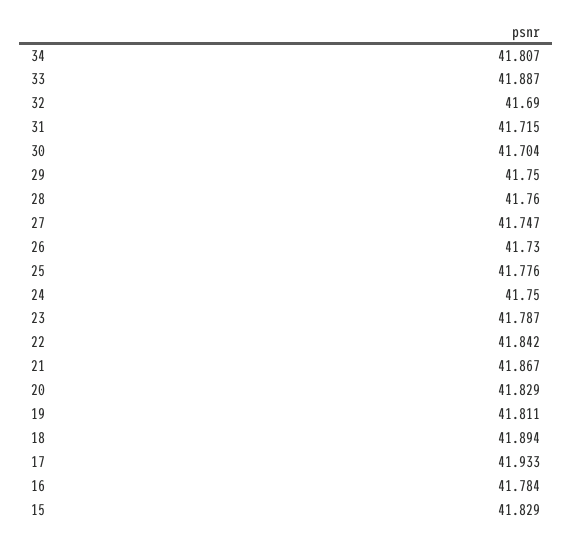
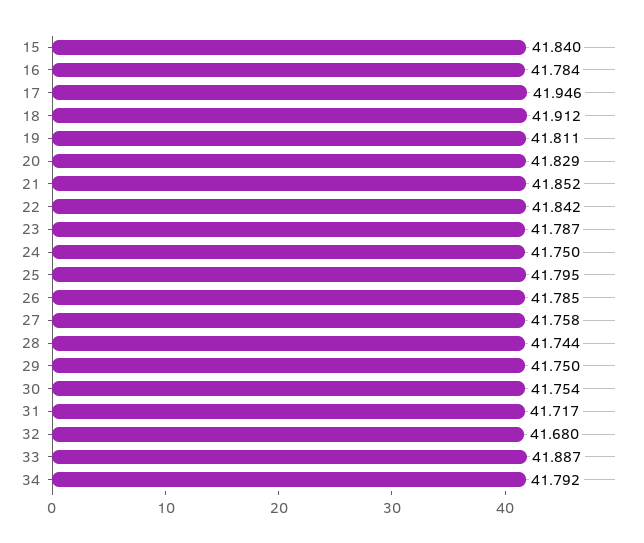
  {
-   "34": 41.807,
+   "34": 41.792,
    "33": 41.887,
-   "32": 41.69,
+   "32": 41.68,
-   "31": 41.715,
+   "31": 41.717,
-   "30": 41.704,
+   "30": 41.754,
    "29": 41.75,
-   "28": 41.76,
+   "28": 41.744,
-   "27": 41.747,
+   "27": 41.758,
-   "26": 41.73,
+   "26": 41.785,
-   "25": 41.776,
+   "25": 41.795,
    "24": 41.75,
    "23": 41.787,
    "22": 41.842,
-   "21": 41.867,
+   "21": 41.852,
    "20": 41.829,
    "19": 41.811,
-   "18": 41.894,
+   "18": 41.912,
-   "17": 41.933,
+   "17": 41.946,
    "16": 41.784,
-   "15": 41.829
+   "15": 41.84
  }

